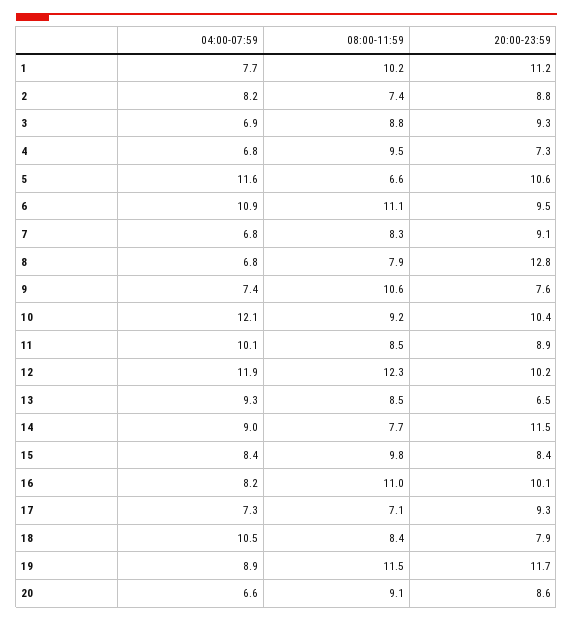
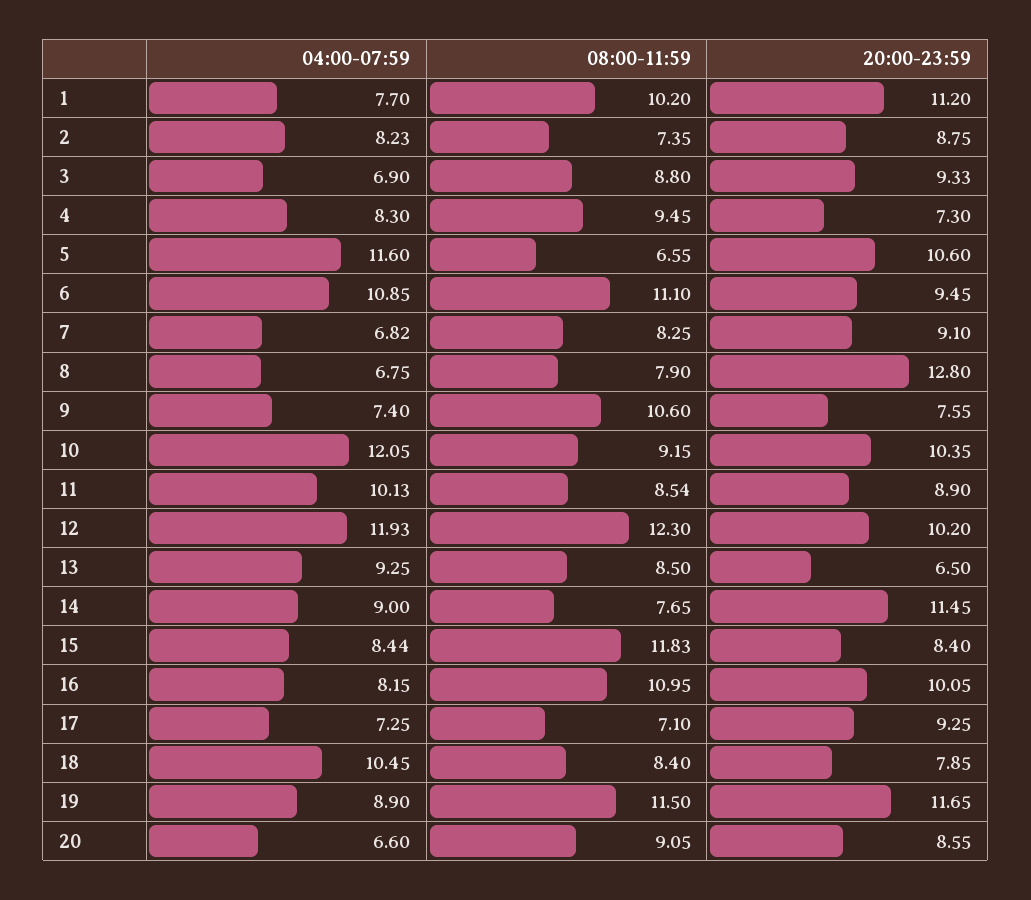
  {
    "04:00-07:59": {
      "1": 7.7,
      "2": 8.23,
      "3": 6.9,
-     "4": 6.8,
+     "4": 8.3,
      "5": 11.6,
      "6": 10.85,
      "7": 6.82,
      "8": 6.75,
      "9": 7.4,
      "10": 12.05,
      "11": 10.13,
      "12": 11.93,
      "13": 9.25,
      "14": 9,
      "15": 8.44,
      "16": 8.15,
      "17": 7.25,
      "18": 10.45,
      "19": 8.9,
      "20": 6.6
    },
    "08:00-11:59": {
      "1": 10.2,
      "2": 7.35,
      "3": 8.8,
      "4": 9.45,
      "5": 6.55,
      "6": 11.1,
      "7": 8.25,
      "8": 7.9,
      "9": 10.6,
      "10": 9.15,
      "11": 8.54,
      "12": 12.3,
      "13": 8.5,
      "14": 7.65,
-     "15": 9.8,
+     "15": 11.83,
      "16": 10.95,
      "17": 7.1,
      "18": 8.4,
      "19": 11.5,
      "20": 9.05
    },
    "20:00-23:59": {
      "1": 11.2,
      "2": 8.75,
      "3": 9.33,
      "4": 7.3,
      "5": 10.6,
      "6": 9.45,
      "7": 9.1,
      "8": 12.8,
      "9": 7.55,
      "10": 10.35,
      "11": 8.9,
      "12": 10.2,
      "13": 6.5,
      "14": 11.45,
      "15": 8.4,
      "16": 10.05,
      "17": 9.25,
      "18": 7.85,
      "19": 11.65,
      "20": 8.55
    }
  }

